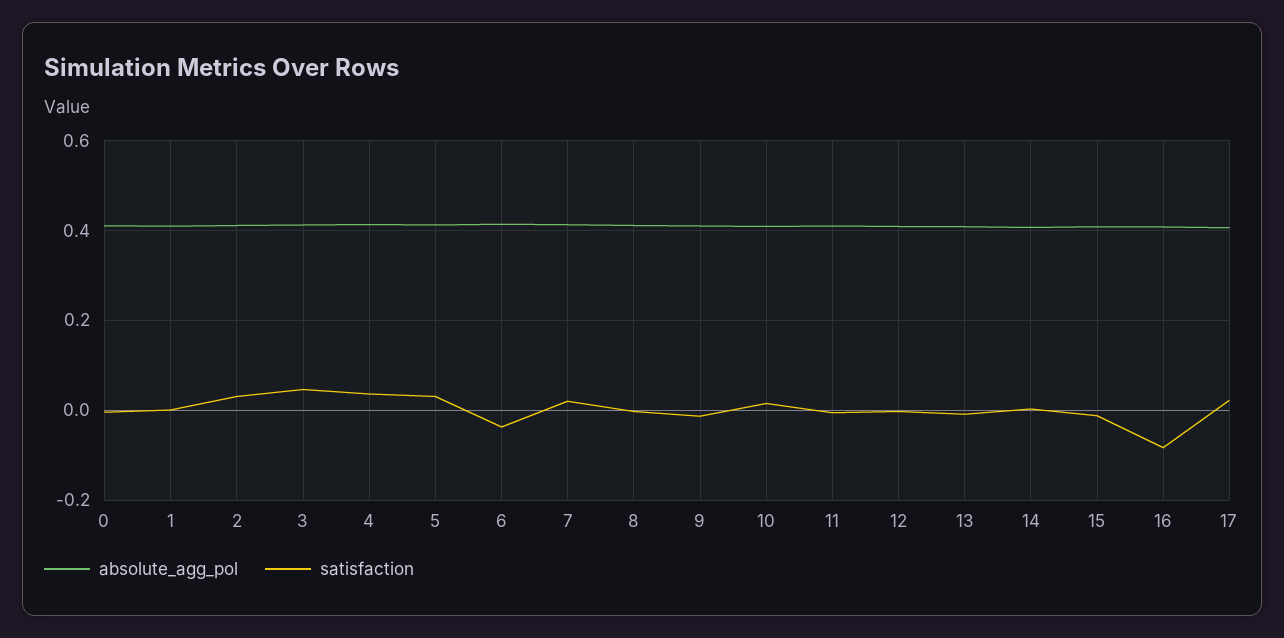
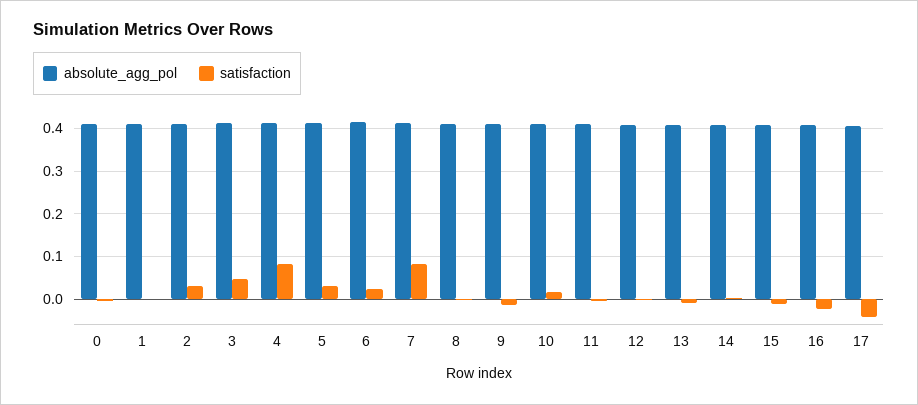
  {
    "absolute_agg_pol": {
      "0": 0.42,
      "1": 0.4,
      "2": 0.42,
      "3": 0.42,
      "4": 0.42,
      "5": 0.42,
      "6": 0.42,
      "7": 0.42,
      "8": 0.42,
      "9": 0.42,
      "10": 0.4,
      "11": 0.4,
      "12": 0.4,
      "13": 0.4,
      "14": 0.4,
      "15": 0.4,
      "16": 0.4,
      "17": 0.4
    },
    "satisfaction": {
      "0": 0,
      "1": 0,
      "2": 0.04,
      "3": 0.04,
-     "4": 0.04,
+     "4": 0.08,
      "5": 0.04,
-     "6": -0.04,
+     "6": 0.02,
-     "7": 0.02,
+     "7": 0.08,
      "8": 0,
      "9": -0.02,
      "10": 0.02,
      "11": 0,
      "12": 0,
      "13": 0,
      "14": 0,
      "15": -0.02,
-     "16": -0.08,
+     "16": -0.02,
-     "17": 0.02
+     "17": -0.04
    }
  }

